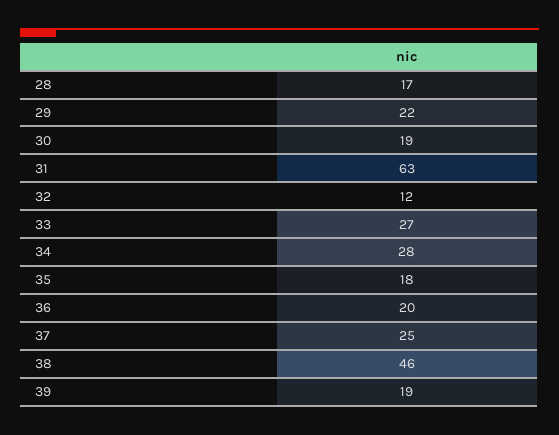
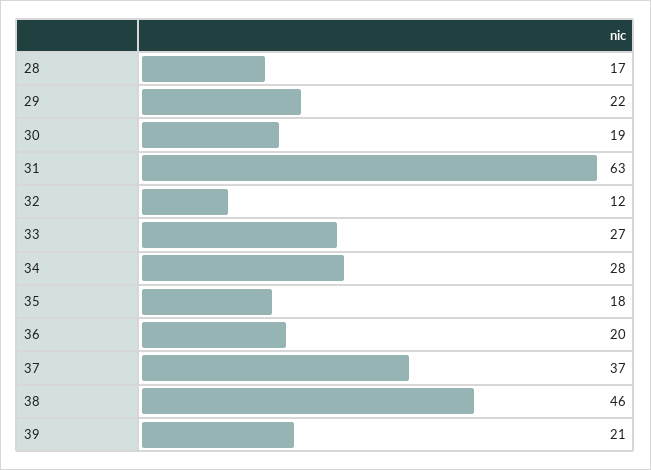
  {
    "28": 17,
    "29": 22,
    "30": 19,
    "31": 63,
    "32": 12,
    "33": 27,
    "34": 28,
    "35": 18,
    "36": 20,
-   "37": 25,
+   "37": 37,
    "38": 46,
-   "39": 19
+   "39": 21
  }

